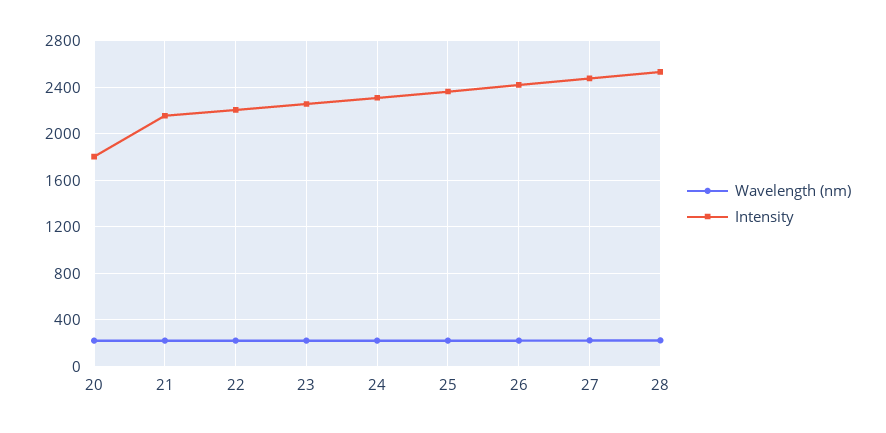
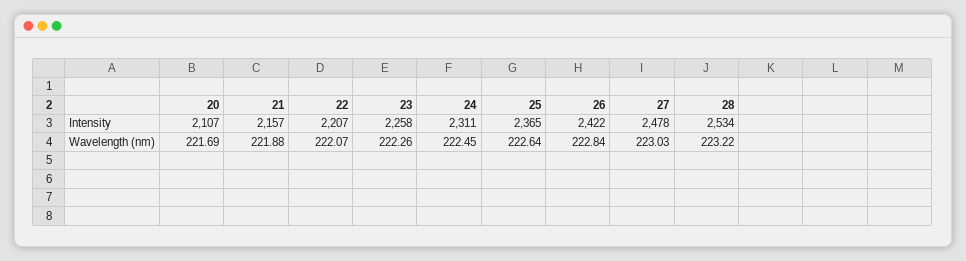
  {
    "Wavelength (nm)": {
      "20": 221.69,
      "21": 221.88,
      "22": 222.07,
      "23": 222.26,
      "24": 222.45,
      "25": 222.64,
      "26": 222.84,
      "27": 223.03,
      "28": 223.22
    },
    "Intensity": {
-     "20": 1800,
+     "20": 2107,
      "21": 2157,
      "22": 2207,
      "23": 2258,
      "24": 2311,
      "25": 2365,
      "26": 2422,
      "27": 2478,
      "28": 2534
    }
  }

